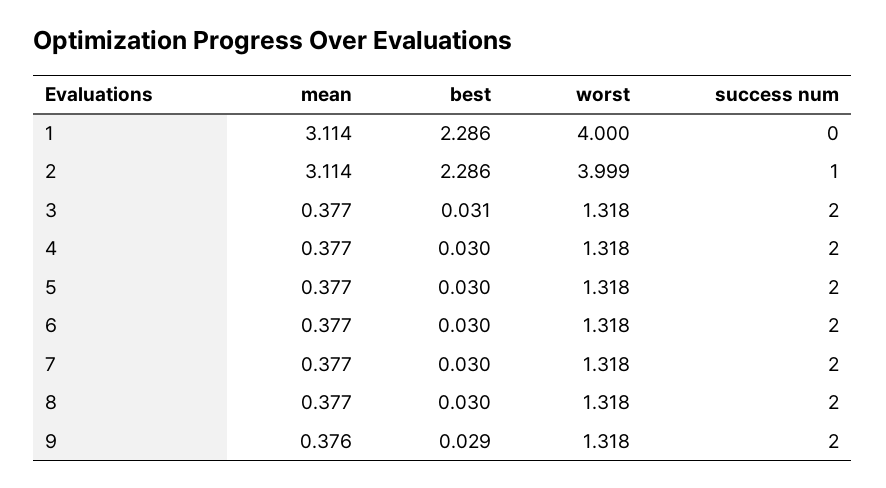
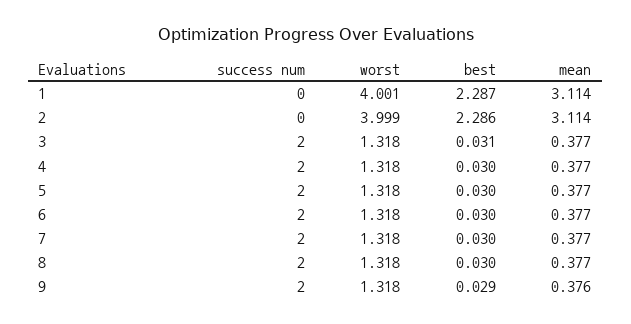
  {
    "mean": {
      "1": 3.114,
      "2": 3.114,
      "3": 0.377,
      "4": 0.377,
      "5": 0.377,
      "6": 0.377,
      "7": 0.377,
      "8": 0.377,
      "9": 0.376
    },
    "best": {
-     "1": 2.286,
+     "1": 2.287,
      "2": 2.286,
      "3": 0.031,
      "4": 0.03,
      "5": 0.03,
      "6": 0.03,
      "7": 0.03,
      "8": 0.03,
      "9": 0.029
    },
    "worst": {
-     "1": 4,
+     "1": 4.001,
      "2": 3.999,
      "3": 1.318,
      "4": 1.318,
      "5": 1.318,
      "6": 1.318,
      "7": 1.318,
      "8": 1.318,
      "9": 1.318
    },
    "success num": {
      "1": 0,
-     "2": 1,
+     "2": 0,
      "3": 2,
      "4": 2,
      "5": 2,
      "6": 2,
      "7": 2,
      "8": 2,
      "9": 2
    }
  }

